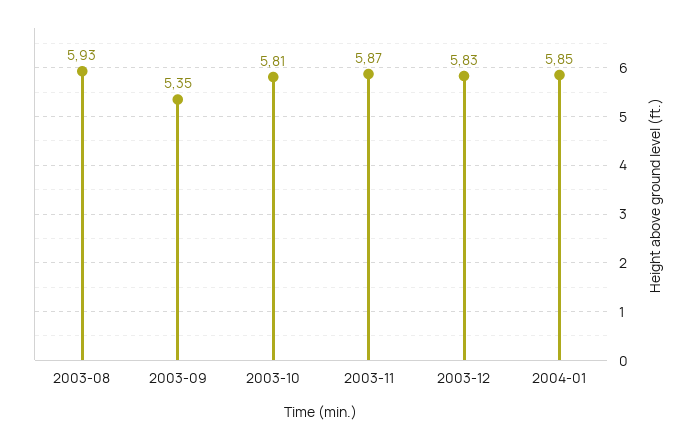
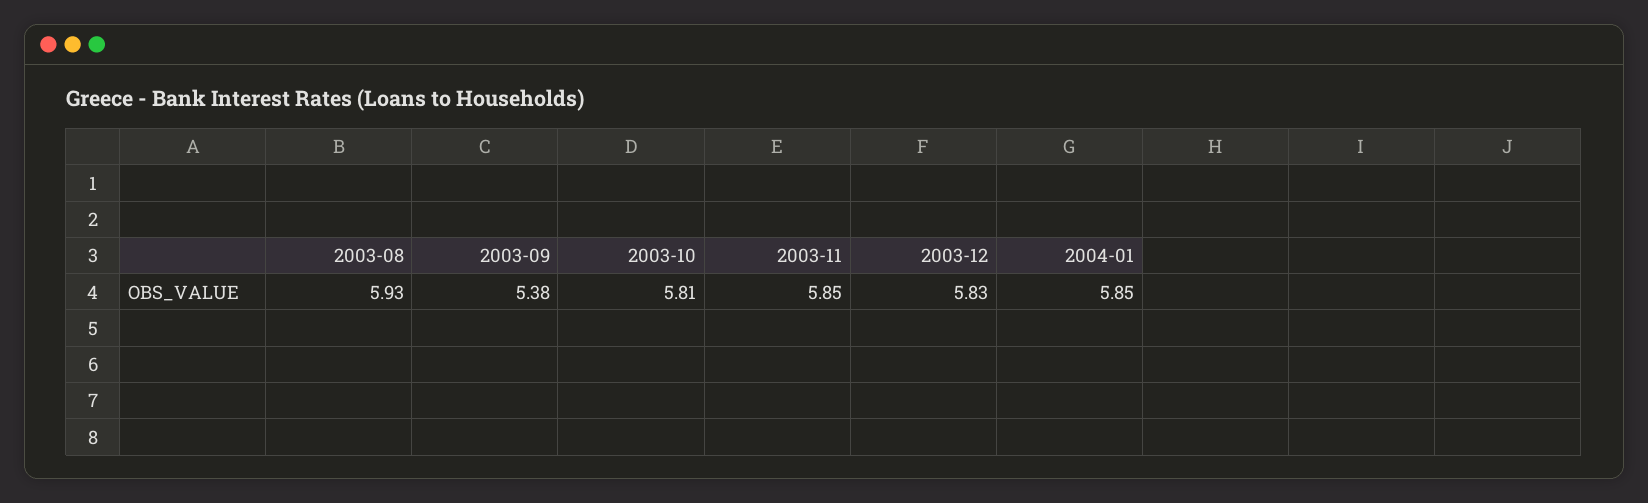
  {
    "2003-08": 5.93,
-   "2003-09": 5.35,
+   "2003-09": 5.38,
    "2003-10": 5.81,
-   "2003-11": 5.87,
+   "2003-11": 5.85,
    "2003-12": 5.83,
    "2004-01": 5.85
  }

